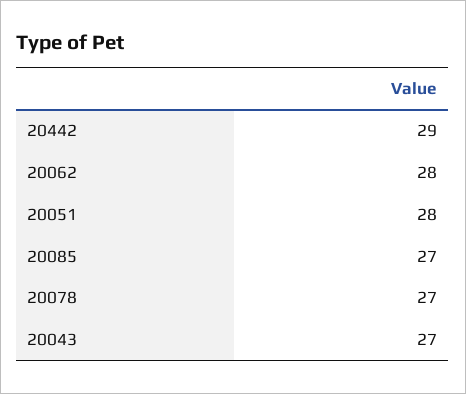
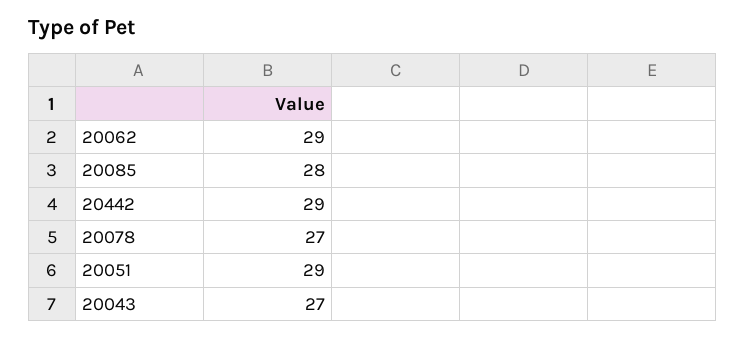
  {
    "20442": 29,
-   "20062": 28,
+   "20062": 29,
-   "20051": 28,
+   "20051": 29,
-   "20085": 27,
+   "20085": 28,
    "20078": 27,
    "20043": 27
  }

